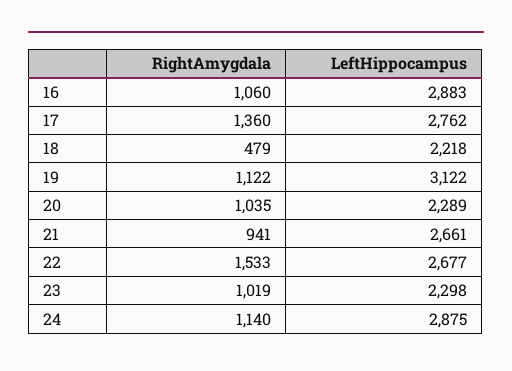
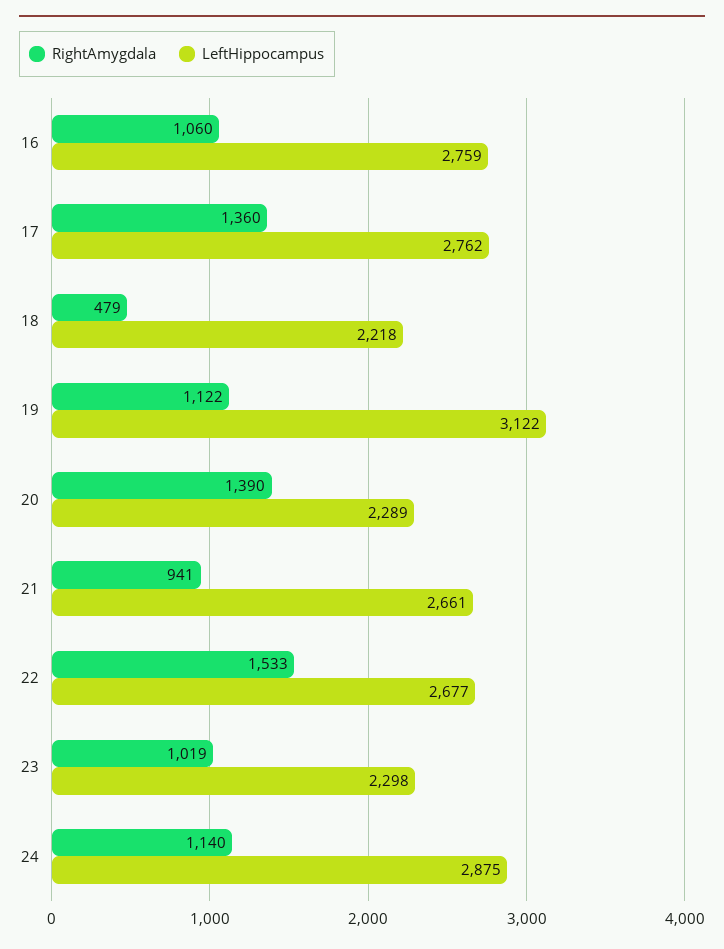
  {
    "RightAmygdala": {
      "16": 1060,
      "17": 1360,
      "18": 479,
      "19": 1122,
-     "20": 1035,
+     "20": 1390,
      "21": 941,
      "22": 1533,
      "23": 1019,
      "24": 1140
    },
    "LeftHippocampus": {
-     "16": 2883,
+     "16": 2759,
      "17": 2762,
      "18": 2218,
      "19": 3122,
      "20": 2289,
      "21": 2661,
      "22": 2677,
      "23": 2298,
      "24": 2875
    }
  }

